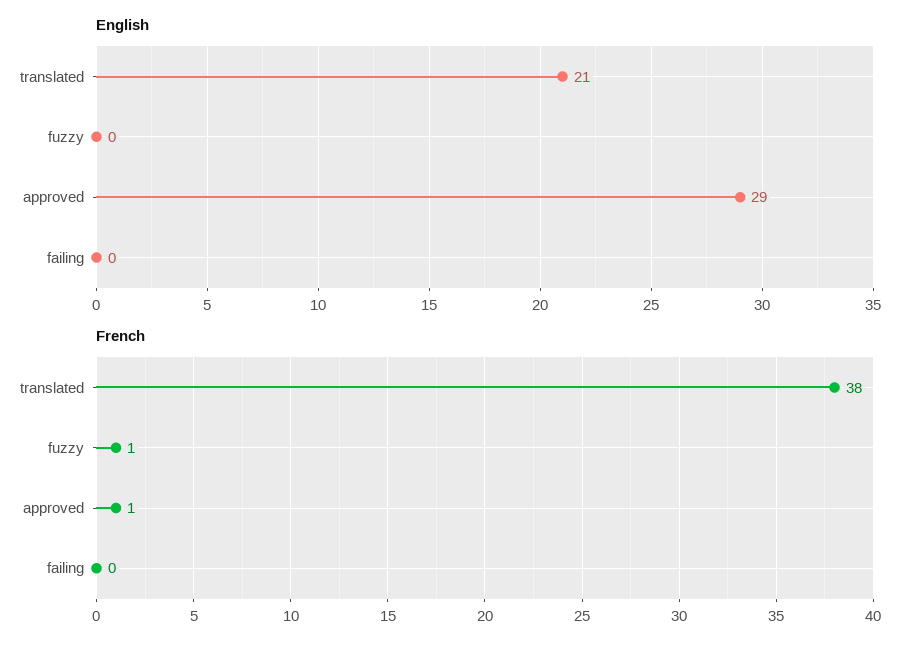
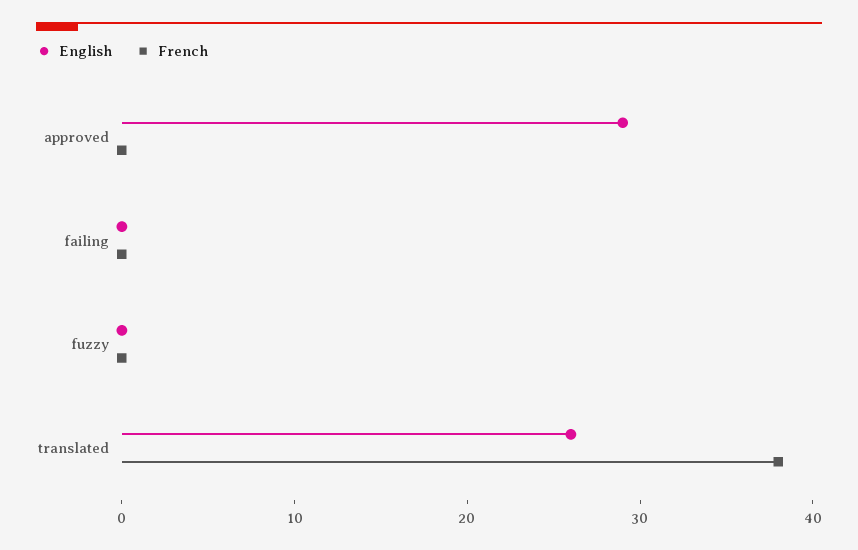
  {
    "English": {
-     "translated": 21,
+     "translated": 26,
      "fuzzy": 0,
      "approved": 29,
      "failing": 0
    },
    "French": {
      "translated": 38,
-     "fuzzy": 1,
+     "fuzzy": 0,
-     "approved": 1,
+     "approved": 0,
      "failing": 0
    }
  }

